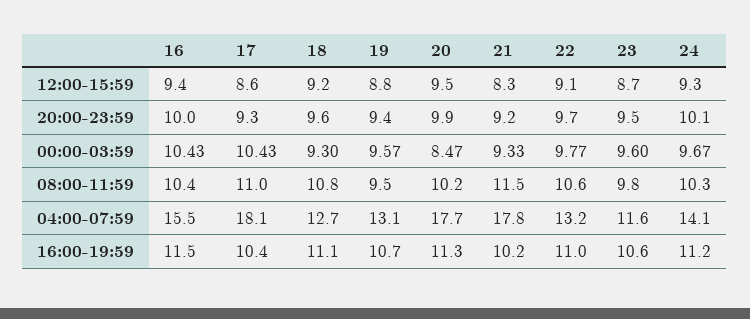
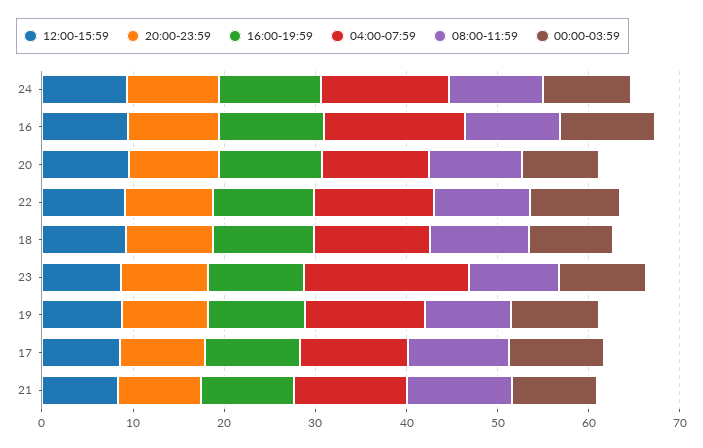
  {
    "12:00-15:59": {
      "16": 9.4,
      "17": 8.6,
      "18": 9.2,
      "19": 8.8,
      "20": 9.5,
      "21": 8.3,
      "22": 9.1,
      "23": 8.7,
      "24": 9.3
    },
    "20:00-23:59": {
      "16": 10,
      "17": 9.3,
      "18": 9.6,
      "19": 9.4,
      "20": 9.9,
      "21": 9.2,
      "22": 9.7,
      "23": 9.5,
      "24": 10.1
    },
    "00:00-03:59": {
      "16": 10.43,
      "17": 10.43,
      "18": 9.3,
      "19": 9.57,
      "20": 8.47,
      "21": 9.33,
      "22": 9.77,
      "23": 9.6,
      "24": 9.67
    },
    "08:00-11:59": {
      "16": 10.4,
      "17": 11,
      "18": 10.8,
      "19": 9.5,
      "20": 10.2,
      "21": 11.5,
      "22": 10.6,
      "23": 9.8,
      "24": 10.3
    },
    "04:00-07:59": {
      "16": 15.5,
-     "17": 18.1,
+     "17": 12,
      "18": 12.7,
      "19": 13.1,
-     "20": 17.7,
+     "20": 12,
-     "21": 17.8,
+     "21": 12,
      "22": 13.2,
-     "23": 11.6,
+     "23": 18,
      "24": 14.1
    },
    "16:00-19:59": {
      "16": 11.5,
      "17": 10.4,
      "18": 11.1,
      "19": 10.7,
      "20": 11.3,
      "21": 10.2,
      "22": 11,
      "23": 10.6,
      "24": 11.2
    }
  }

